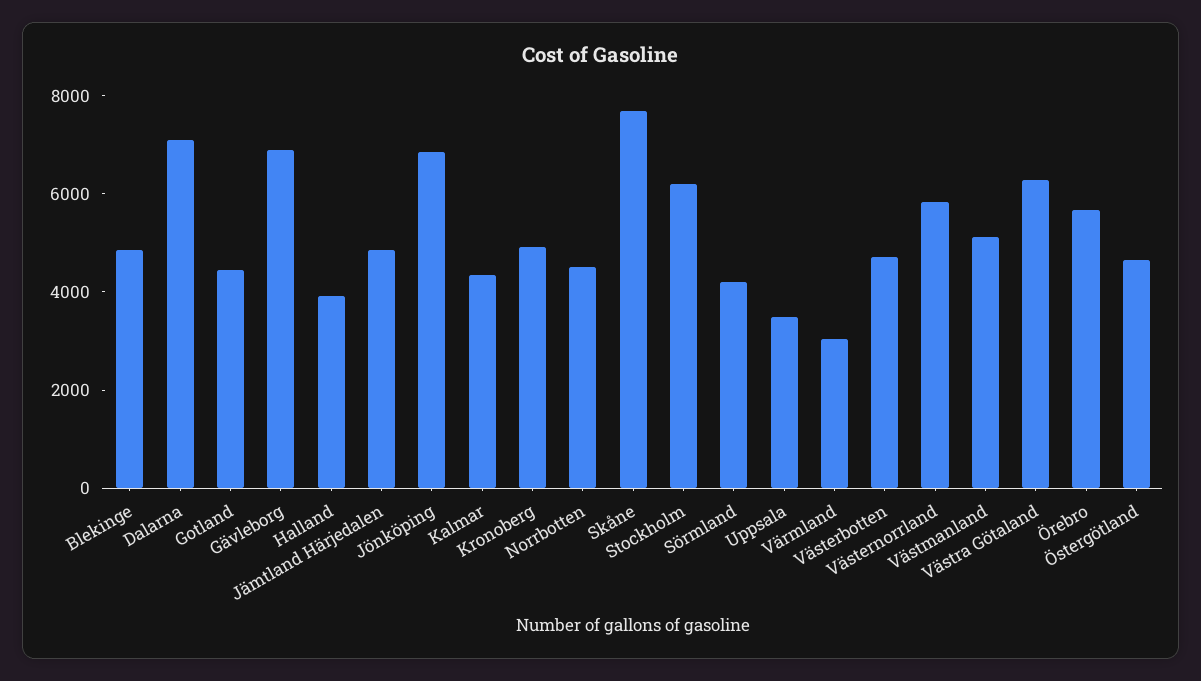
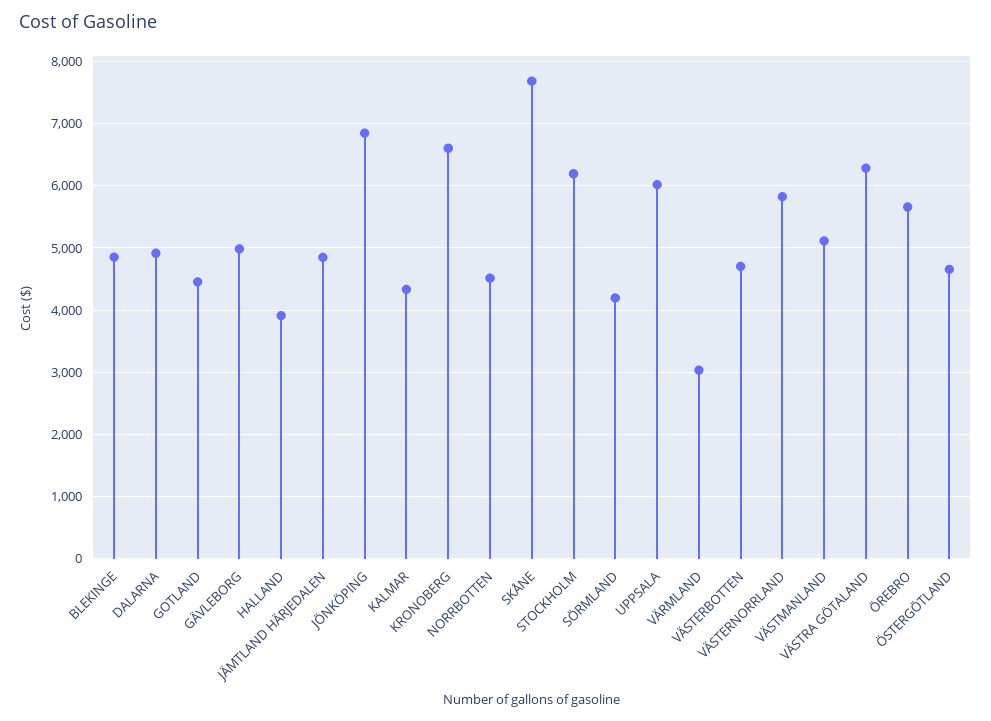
  {
    "Blekinge": 4900,
-   "Dalarna": 7000,
+   "Dalarna": 4900,
    "Gotland": 4500,
-   "Gävleborg": 7000,
+   "Gävleborg": 5000,
    "Halland": 3900,
    "Jämtland Härjedalen": 4800,
    "Jönköping": 6800,
    "Kalmar": 4300,
-   "Kronoberg": 5000,
+   "Kronoberg": 6600,
    "Norrbotten": 4500,
    "Skåne": 7700,
    "Stockholm": 6200,
    "Sörmland": 4200,
-   "Uppsala": 3500,
+   "Uppsala": 6000,
    "Värmland": 3000,
    "Västerbotten": 4700,
    "Västernorrland": 5800,
    "Västmanland": 5100,
    "Västra Götaland": 6300,
    "Örebro": 5700,
    "Östergötland": 4700
  }

